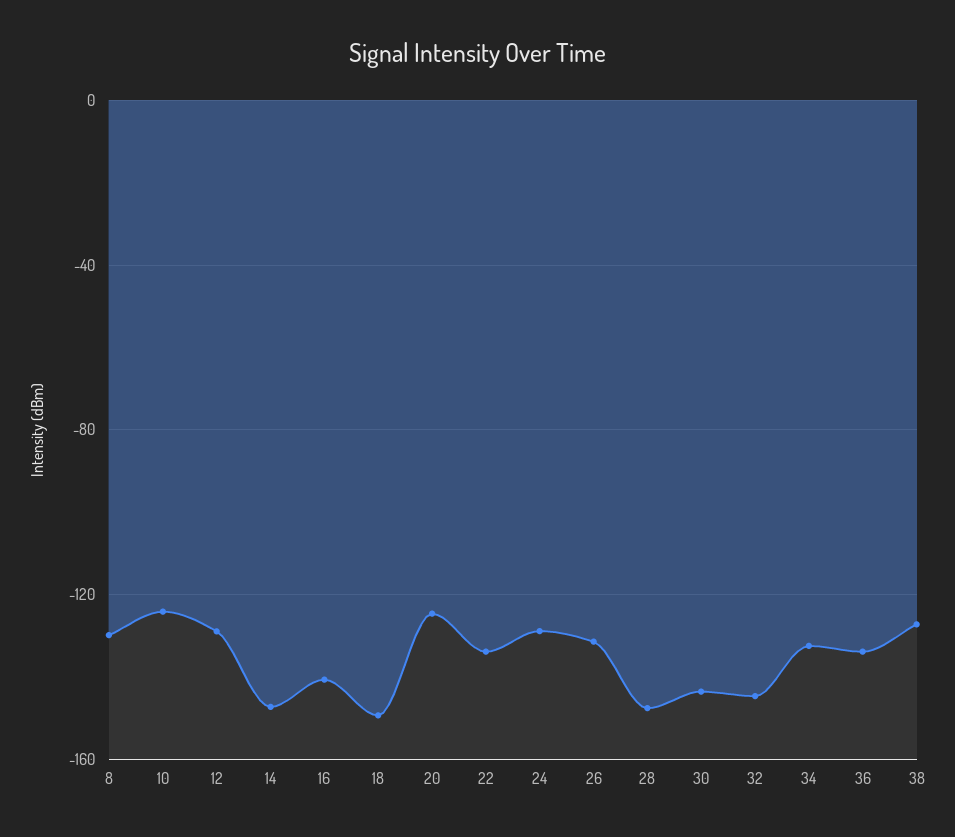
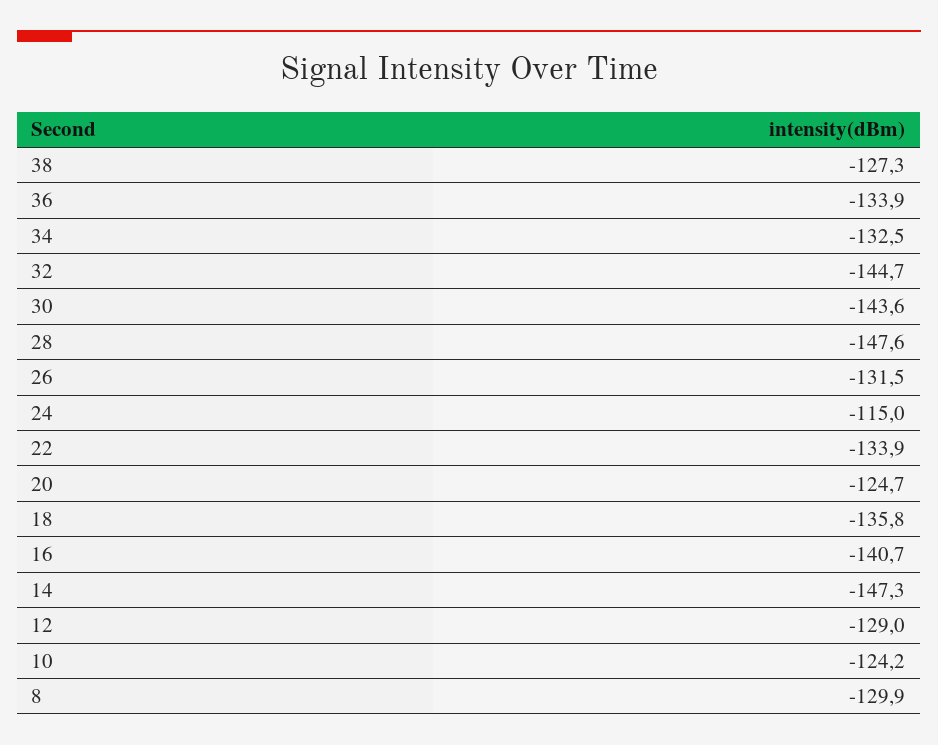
  {
    "8": -129.9,
    "10": -124.2,
    "12": -129,
    "14": -147.3,
    "16": -140.7,
-   "18": -150,
+   "18": -135.8,
    "20": -124.7,
    "22": -133.9,
-   "24": -130,
+   "24": -115,
    "26": -131.5,
    "28": -147.6,
    "30": -143.6,
    "32": -144.7,
    "34": -132.5,
    "36": -133.9,
    "38": -127.3
  }

